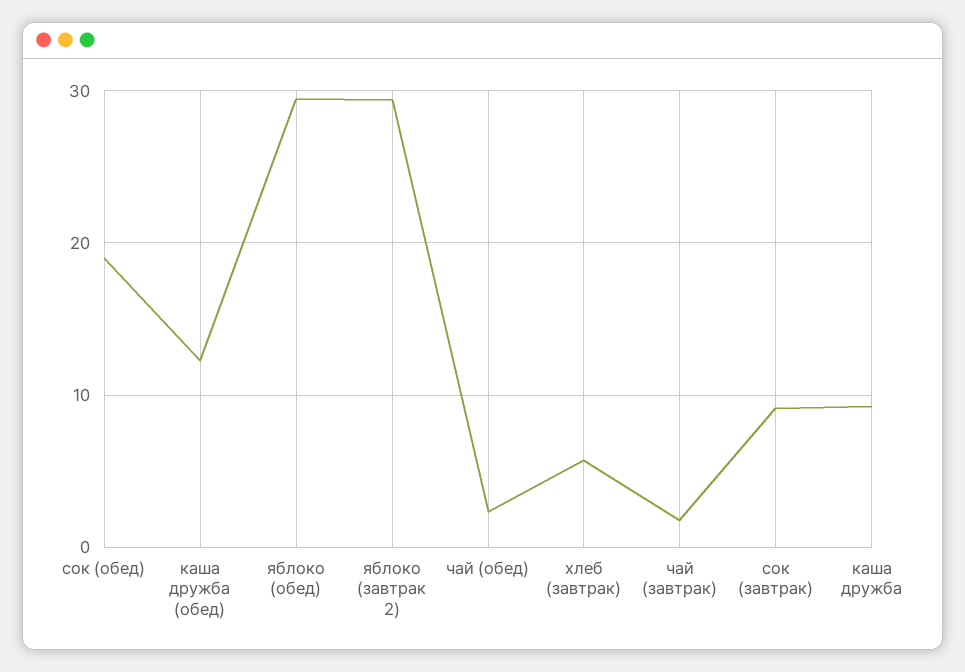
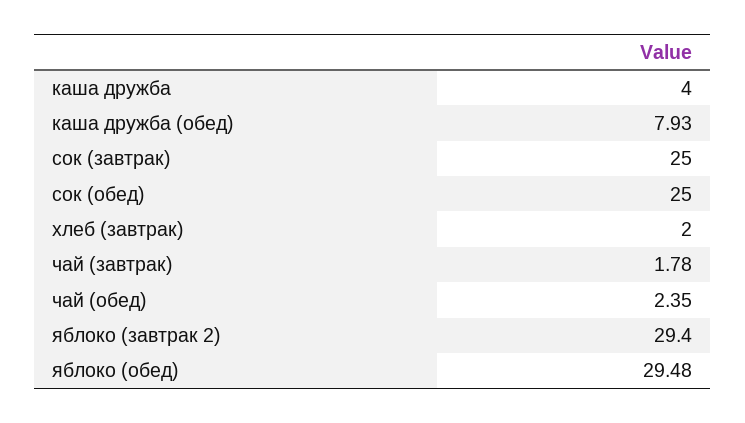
  {
-   "сок (обед)": 19,
+   "сок (обед)": 25,
-   "каша дружба (обед)": 12,
+   "каша дружба (обед)": 7.93,
    "яблоко (обед)": 29.48,
    "яблоко (завтрак 2)": 29.4,
    "чай (обед)": 2.35,
-   "хлеб (завтрак)": 6,
+   "хлеб (завтрак)": 2,
    "чай (завтрак)": 1.78,
-   "сок (завтрак)": 9,
+   "сок (завтрак)": 25,
-   "каша дружба": 9
+   "каша дружба": 4
  }

